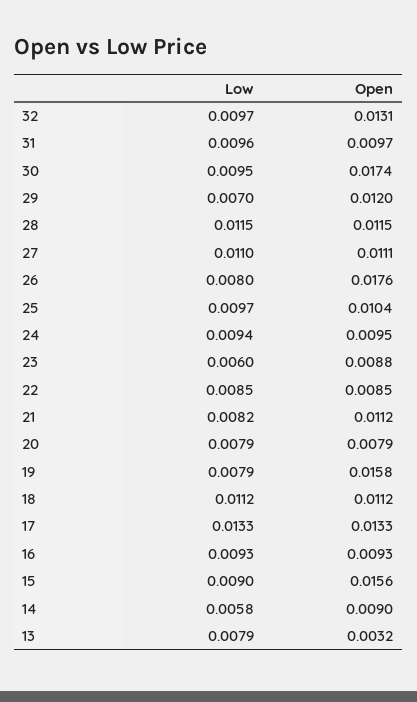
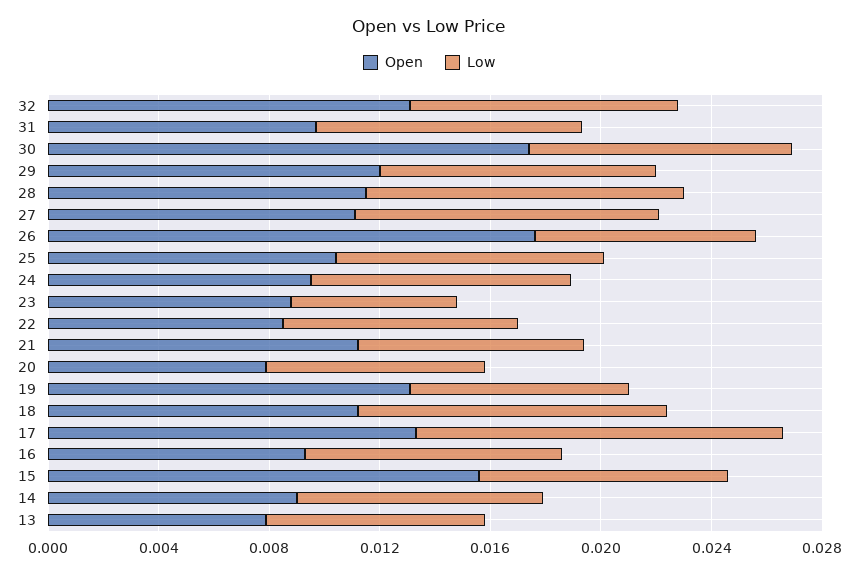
  {
    "Low": {
      "32": 0.0097,
      "31": 0.0096,
      "30": 0.0095,
-     "29": 0.007,
+     "29": 0.01,
      "28": 0.0115,
      "27": 0.011,
      "26": 0.008,
      "25": 0.0097,
      "24": 0.0094,
      "23": 0.006,
      "22": 0.0085,
      "21": 0.0082,
      "20": 0.0079,
      "19": 0.0079,
      "18": 0.0112,
      "17": 0.0133,
      "16": 0.0093,
      "15": 0.009,
-     "14": 0.0058,
+     "14": 0.009,
      "13": 0.0079
    },
    "Open": {
      "32": 0.0131,
      "31": 0.0097,
      "30": 0.0174,
      "29": 0.012,
      "28": 0.0115,
      "27": 0.0111,
      "26": 0.0176,
      "25": 0.0104,
      "24": 0.0095,
      "23": 0.0088,
      "22": 0.0085,
      "21": 0.0112,
      "20": 0.0079,
-     "19": 0.0158,
+     "19": 0.013,
      "18": 0.0112,
      "17": 0.0133,
      "16": 0.0093,
      "15": 0.0156,
      "14": 0.009,
-     "13": 0.0032
+     "13": 0.008
    }
  }

